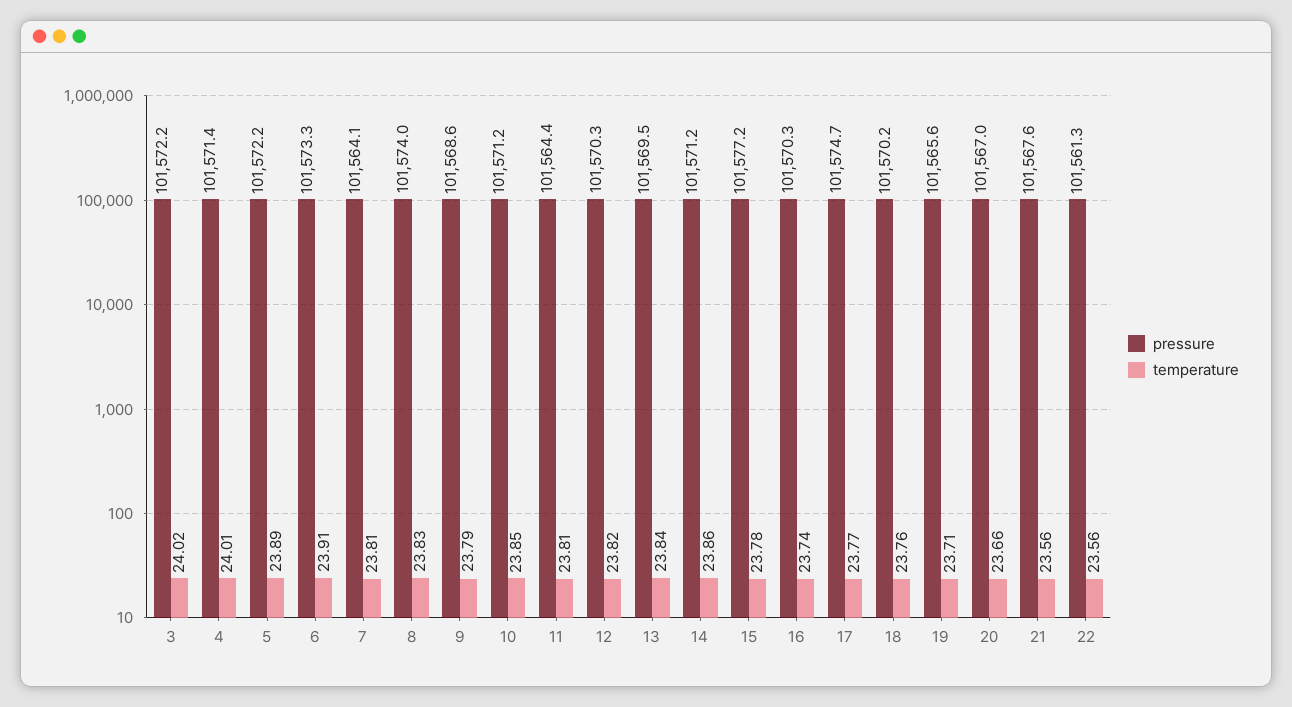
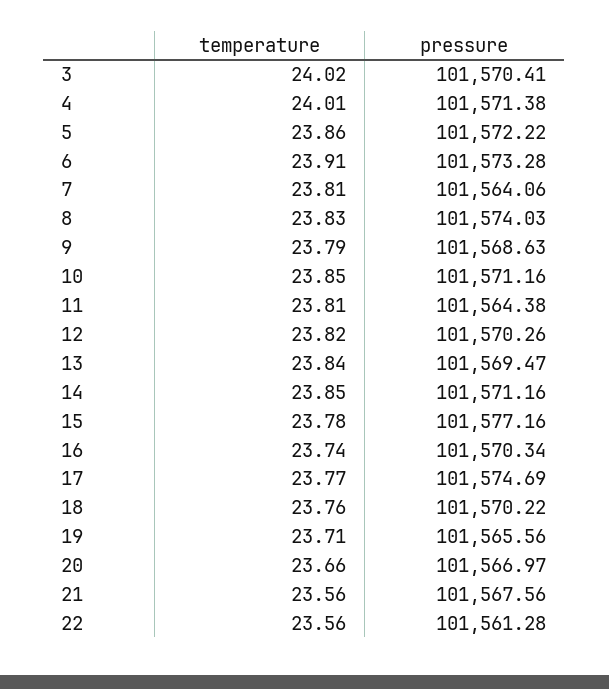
  {
    "pressure": {
-     "3": 101572.2,
+     "3": 101570.41,
      "4": 101571.38,
      "5": 101572.22,
      "6": 101573.28,
      "7": 101564.06,
      "8": 101574.03,
      "9": 101568.63,
      "10": 101571.16,
      "11": 101564.38,
      "12": 101570.26,
      "13": 101569.47,
      "14": 101571.16,
      "15": 101577.16,
      "16": 101570.34,
      "17": 101574.69,
      "18": 101570.22,
      "19": 101565.56,
      "20": 101566.97,
      "21": 101567.56,
      "22": 101561.28
    },
    "temperature": {
      "3": 24.02,
      "4": 24.01,
-     "5": 23.89,
+     "5": 23.86,
      "6": 23.91,
      "7": 23.81,
      "8": 23.83,
      "9": 23.79,
      "10": 23.85,
      "11": 23.81,
      "12": 23.82,
      "13": 23.84,
-     "14": 23.86,
+     "14": 23.85,
      "15": 23.78,
      "16": 23.74,
      "17": 23.77,
      "18": 23.76,
      "19": 23.71,
      "20": 23.66,
      "21": 23.56,
      "22": 23.56
    }
  }

